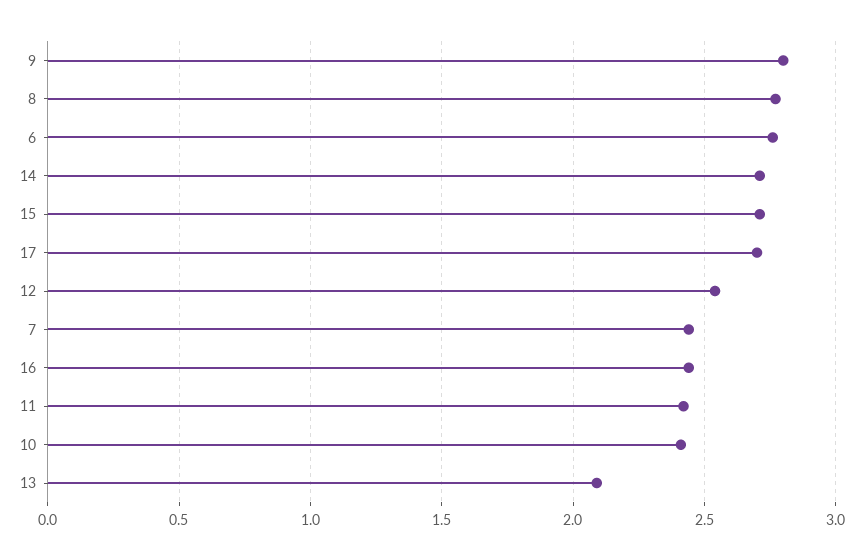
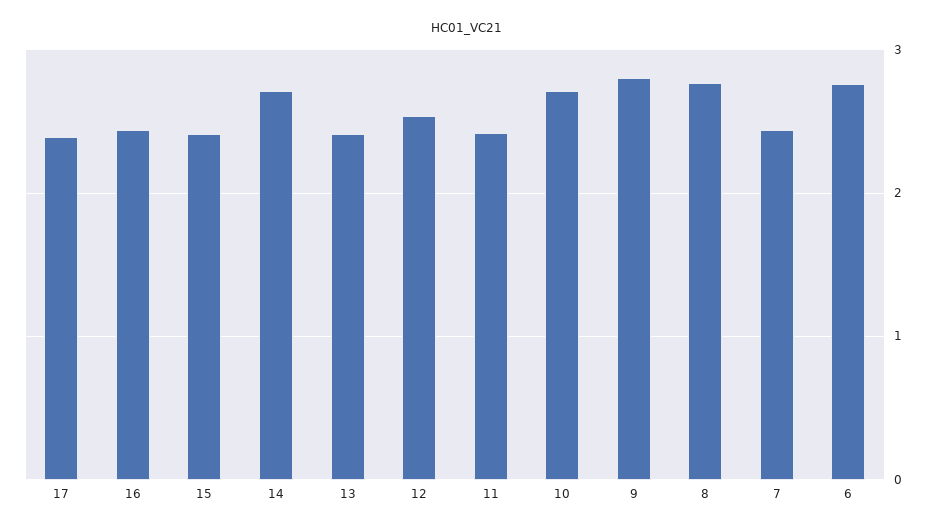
  {
    "9": 2.8,
    "8": 2.75,
    "6": 2.75,
    "14": 2.7,
-   "15": 2.7,
+   "15": 2.4,
-   "17": 2.7,
+   "17": 2.4,
    "12": 2.55,
    "7": 2.45,
    "16": 2.45,
    "11": 2.4,
-   "10": 2.4,
+   "10": 2.7,
-   "13": 2.1
+   "13": 2.4
  }

